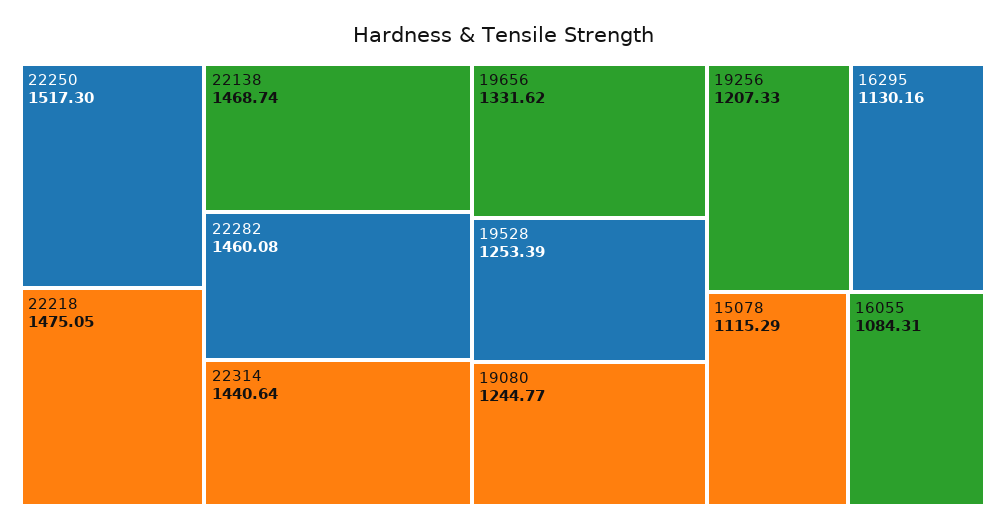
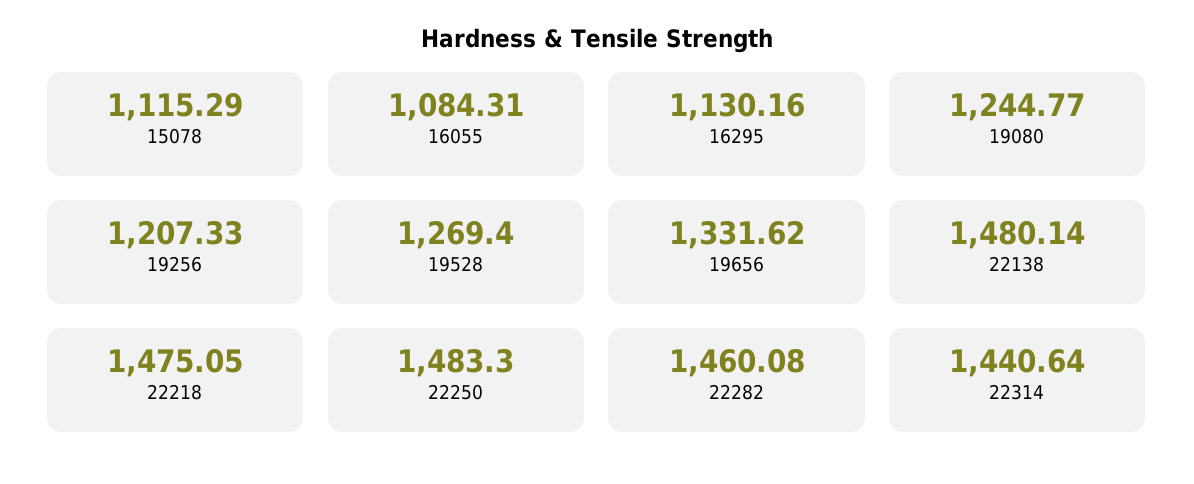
  {
-   "22250": 1517.3,
+   "22250": 1483.3,
    "22218": 1475.05,
-   "22138": 1468.74,
+   "22138": 1480.14,
    "22282": 1460.08,
    "22314": 1440.64,
    "19656": 1331.62,
-   "19528": 1253.39,
+   "19528": 1269.4,
    "19080": 1244.77,
    "19256": 1207.33,
    "16295": 1130.16,
    "15078": 1115.29,
    "16055": 1084.31
  }

